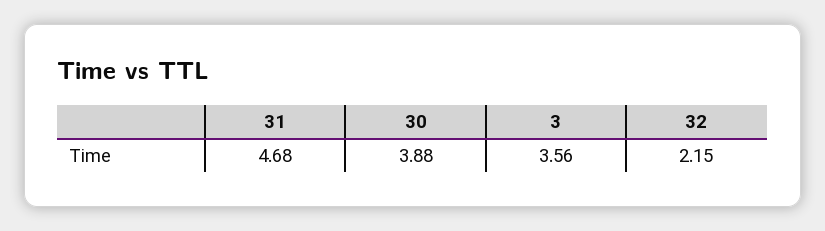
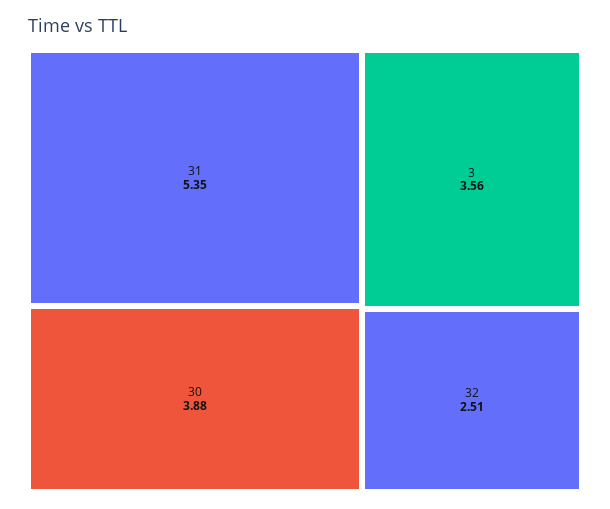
  {
-   "31": 4.68,
+   "31": 5.35,
    "30": 3.88,
    "3": 3.56,
-   "32": 2.15
+   "32": 2.51
  }

